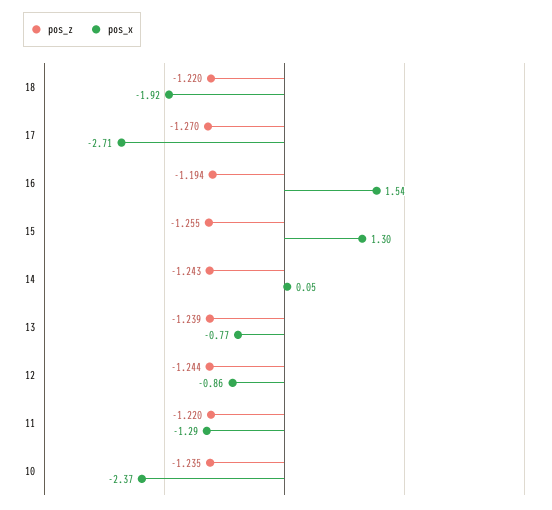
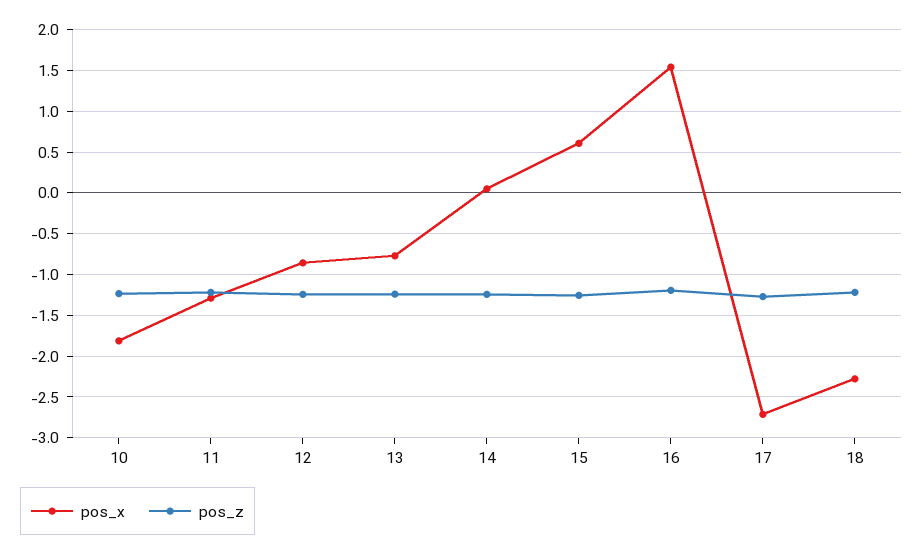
  {
    "pos_z": {
      "18": -1.22,
      "17": -1.27,
      "16": -1.194,
      "15": -1.255,
      "14": -1.243,
      "13": -1.239,
      "12": -1.244,
      "11": -1.22,
      "10": -1.235
    },
    "pos_x": {
-     "18": -1.92,
+     "18": -2.3,
      "17": -2.71,
      "16": 1.54,
-     "15": 1.3,
+     "15": 0.6,
      "14": 0.05,
      "13": -0.77,
      "12": -0.86,
      "11": -1.29,
-     "10": -2.37
+     "10": -1.8
    }
  }

